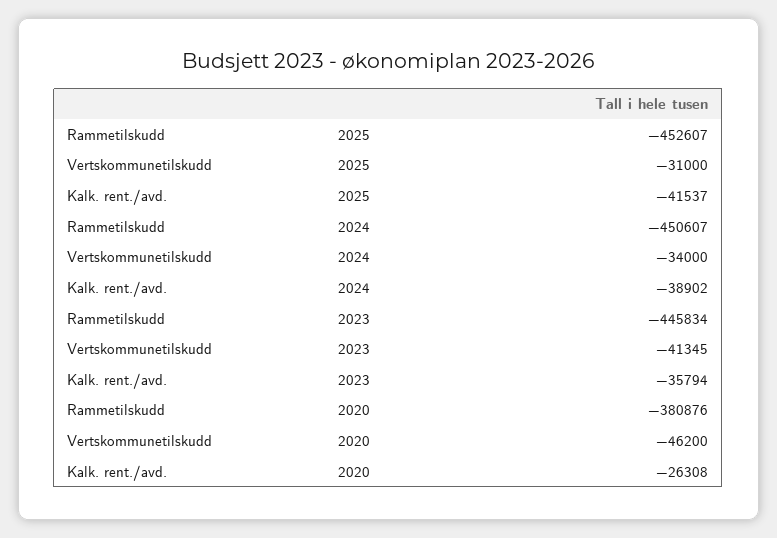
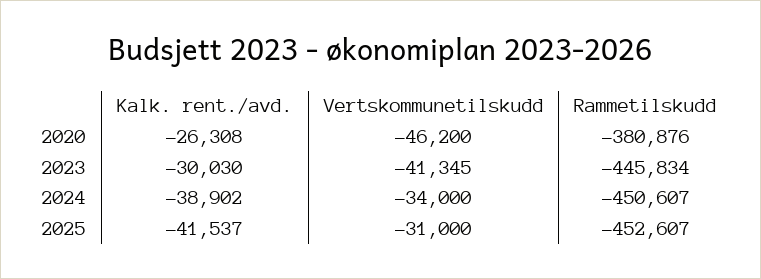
  {
    "Rammetilskudd": {
      "2025": -452607,
      "2024": -450607,
      "2023": -445834,
      "2020": -380876
    },
    "Vertskommunetilskudd": {
      "2025": -31000,
      "2024": -34000,
      "2023": -41345,
      "2020": -46200
    },
    "Kalk. rent./avd.": {
      "2025": -41537,
      "2024": -38902,
-     "2023": -35794,
+     "2023": -30030,
      "2020": -26308
    }
  }

